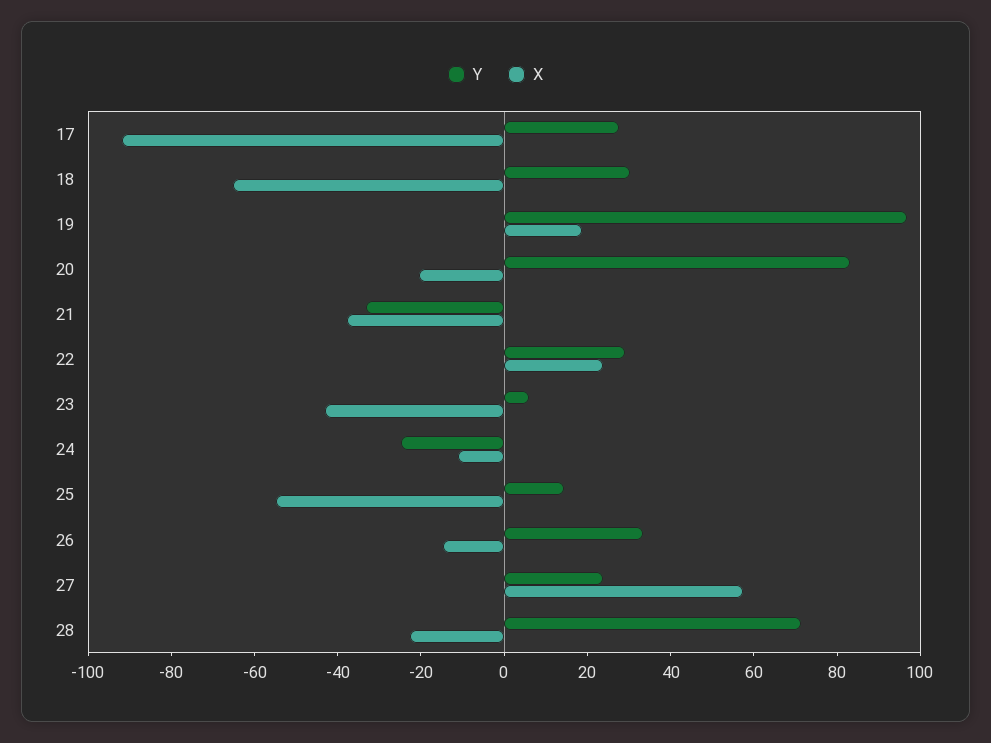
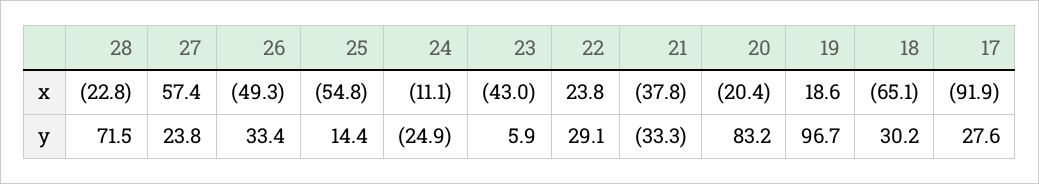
  {
    "Y": {
      "17": 27.6,
      "18": 30.2,
      "19": 96.7,
      "20": 83.2,
      "21": -33.3,
      "22": 29.1,
      "23": 5.9,
      "24": -24.9,
      "25": 14.4,
      "26": 33.4,
      "27": 23.8,
      "28": 71.5
    },
    "X": {
      "17": -91.9,
      "18": -65.1,
      "19": 18.6,
      "20": -20.4,
      "21": -37.8,
      "22": 23.8,
      "23": -43,
      "24": -11.1,
      "25": -54.8,
-     "26": -15,
+     "26": -49.3,
      "27": 57.4,
      "28": -22.8
    }
  }

